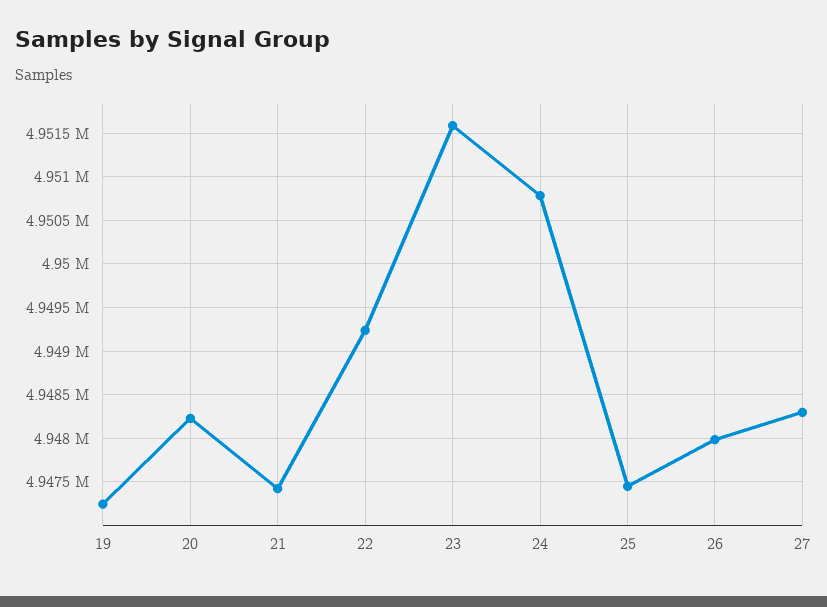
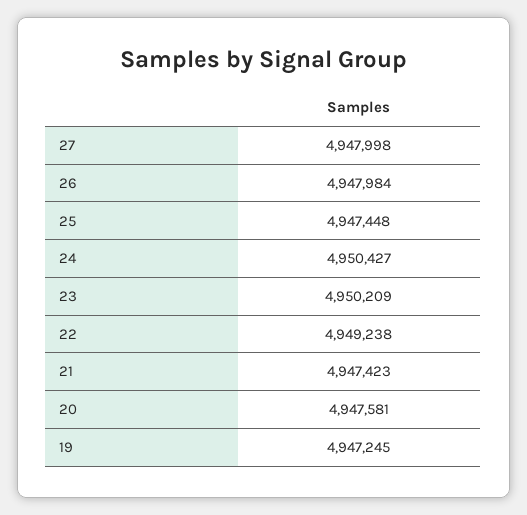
  {
    "19": 4947245,
-   "20": 4948200,
+   "20": 4947581,
    "21": 4947423,
    "22": 4949238,
-   "23": 4951600,
+   "23": 4950209,
-   "24": 4950800,
+   "24": 4950427,
    "25": 4947448,
    "26": 4947984,
-   "27": 4948300
+   "27": 4947998
  }

